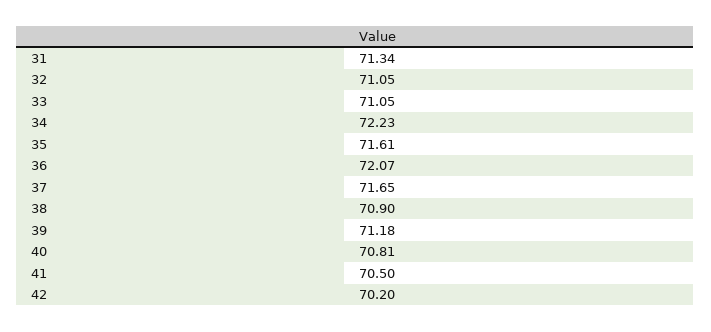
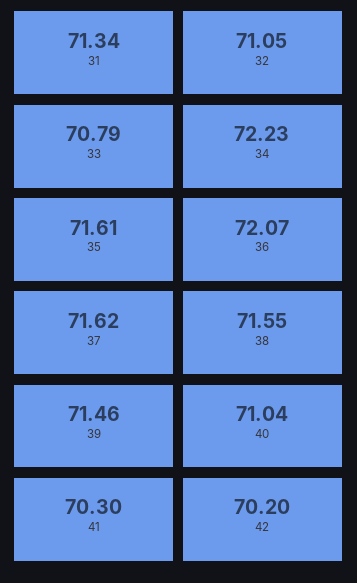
  {
    "31": 71.34,
    "32": 71.05,
-   "33": 71.05,
+   "33": 70.79,
    "34": 72.23,
    "35": 71.61,
    "36": 72.07,
-   "37": 71.65,
+   "37": 71.62,
-   "38": 70.9,
+   "38": 71.55,
-   "39": 71.18,
+   "39": 71.46,
-   "40": 70.81,
+   "40": 71.04,
-   "41": 70.5,
+   "41": 70.3,
    "42": 70.2
  }

